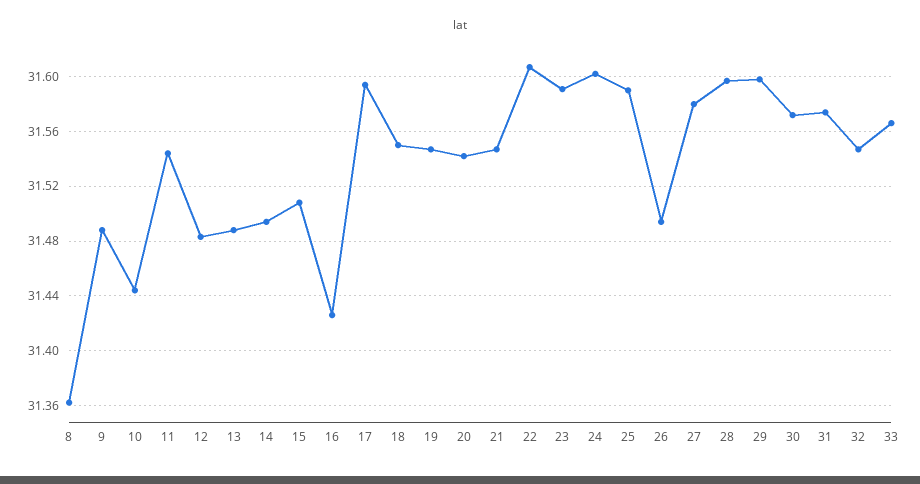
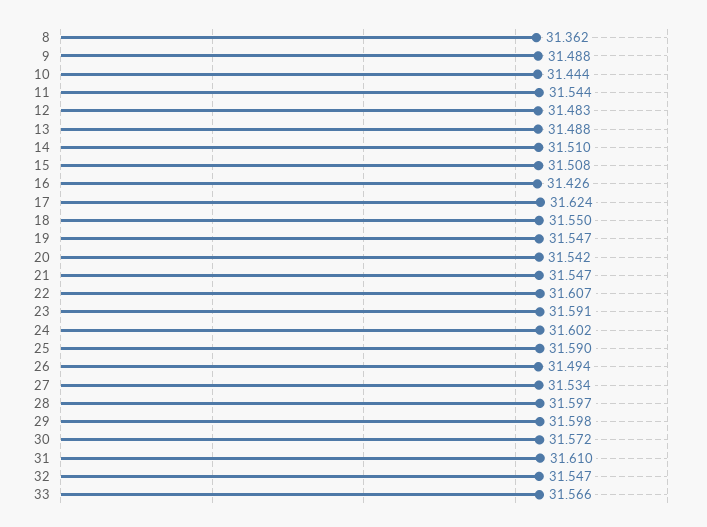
  {
    "8": 31.362,
    "9": 31.488,
    "10": 31.444,
    "11": 31.544,
    "12": 31.483,
    "13": 31.488,
-   "14": 31.495,
+   "14": 31.51,
    "15": 31.508,
    "16": 31.426,
-   "17": 31.595,
+   "17": 31.624,
    "18": 31.55,
    "19": 31.547,
    "20": 31.542,
    "21": 31.547,
    "22": 31.607,
    "23": 31.591,
    "24": 31.602,
    "25": 31.59,
    "26": 31.494,
-   "27": 31.58,
+   "27": 31.534,
    "28": 31.597,
    "29": 31.598,
    "30": 31.572,
-   "31": 31.575,
+   "31": 31.61,
    "32": 31.547,
    "33": 31.566
  }

